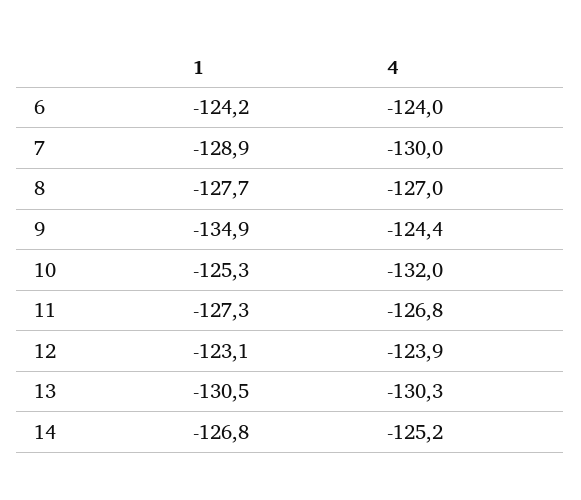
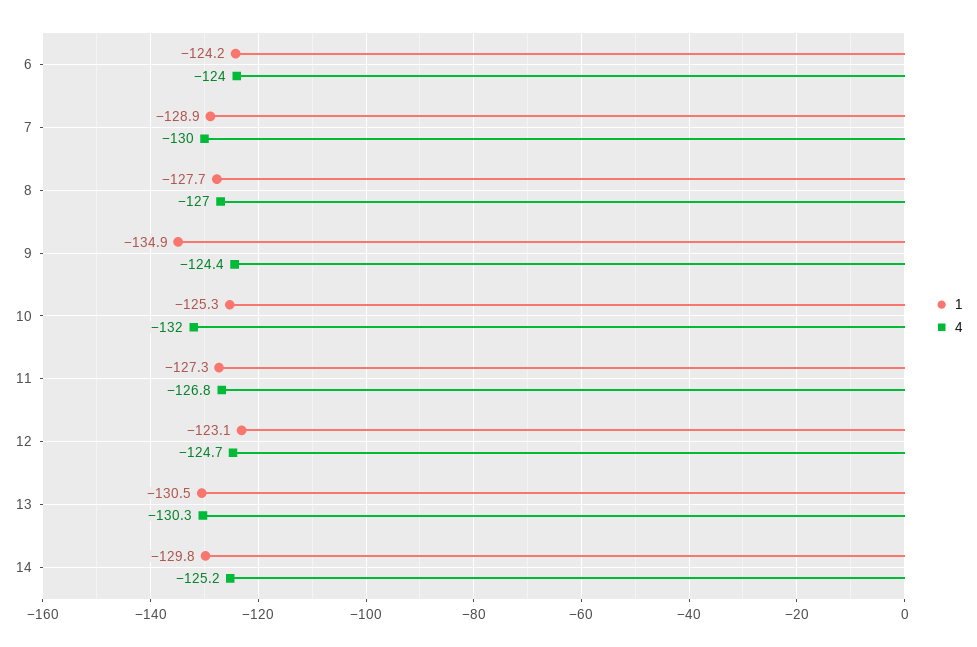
  {
    "1": {
      "6": -124.2,
      "7": -128.9,
      "8": -127.7,
      "9": -134.9,
      "10": -125.3,
      "11": -127.3,
      "12": -123.1,
      "13": -130.5,
-     "14": -126.8
+     "14": -129.8
    },
    "4": {
      "6": -124,
      "7": -130,
      "8": -127,
      "9": -124.4,
      "10": -132,
      "11": -126.8,
-     "12": -123.9,
+     "12": -124.7,
      "13": -130.3,
      "14": -125.2
    }
  }

